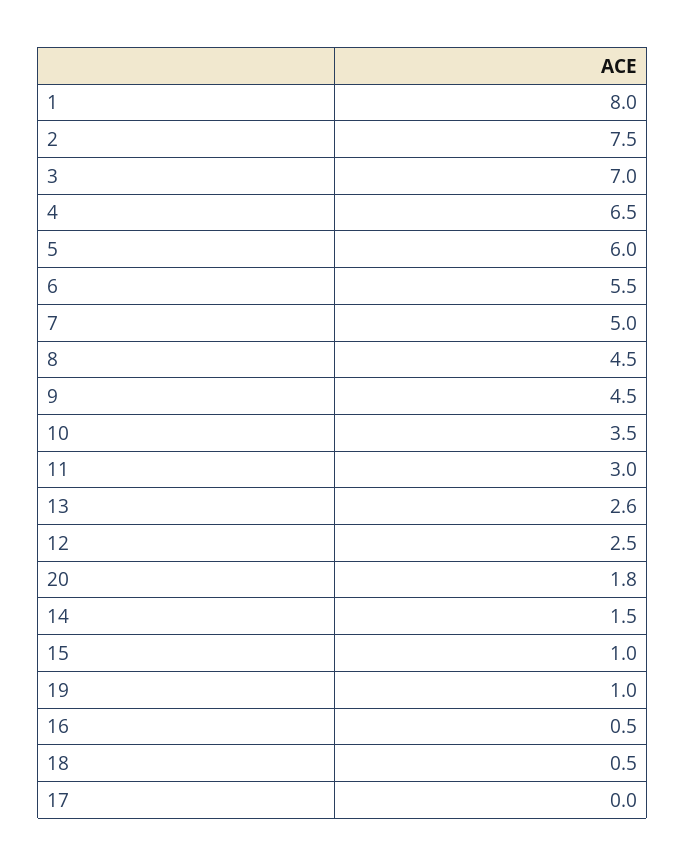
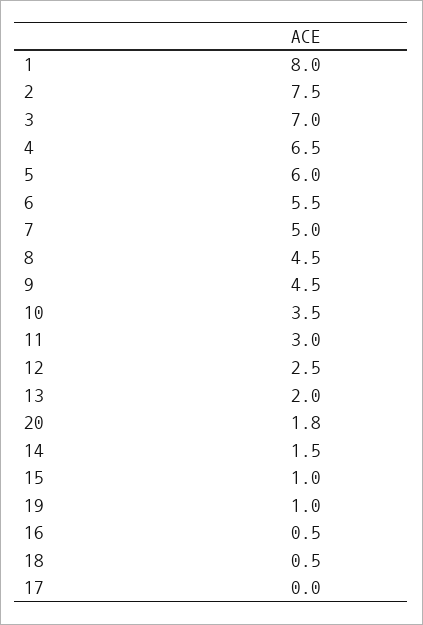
  {
    "1": 8,
    "2": 7.5,
    "3": 7,
    "4": 6.5,
    "5": 6,
    "6": 5.5,
    "7": 5,
    "8": 4.5,
    "9": 4.5,
    "10": 3.5,
    "11": 3,
-   "13": 2.6,
+   "13": 2,
    "12": 2.5,
    "20": 1.8,
    "14": 1.5,
    "15": 1,
    "19": 1,
    "16": 0.5,
    "18": 0.5,
    "17": 0
  }

